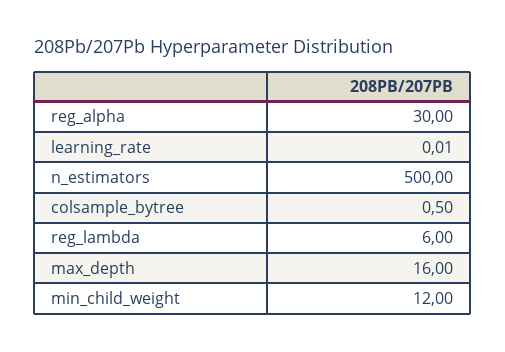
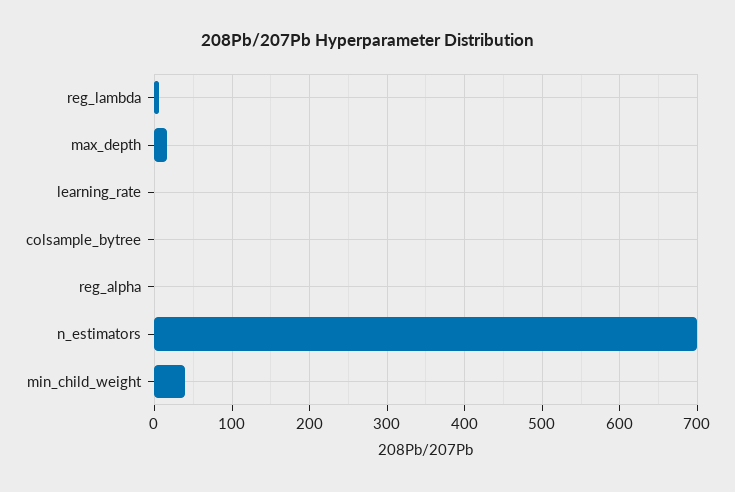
  {
-   "reg_alpha": 30,
+   "reg_alpha": 0,
    "learning_rate": 0.01,
-   "n_estimators": 500,
+   "n_estimators": 700,
    "colsample_bytree": 0.5,
    "reg_lambda": 6,
    "max_depth": 16,
-   "min_child_weight": 12
+   "min_child_weight": 40
  }

